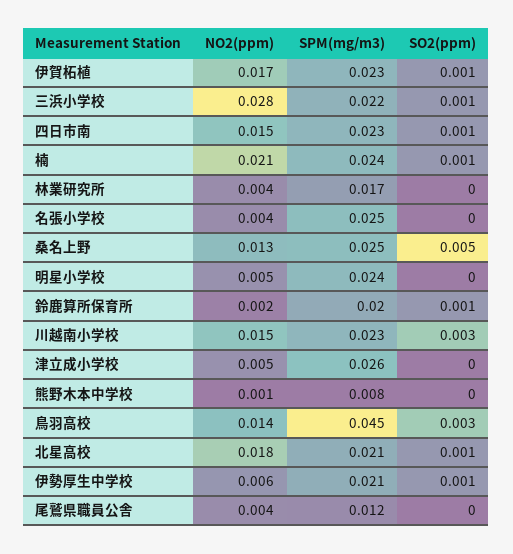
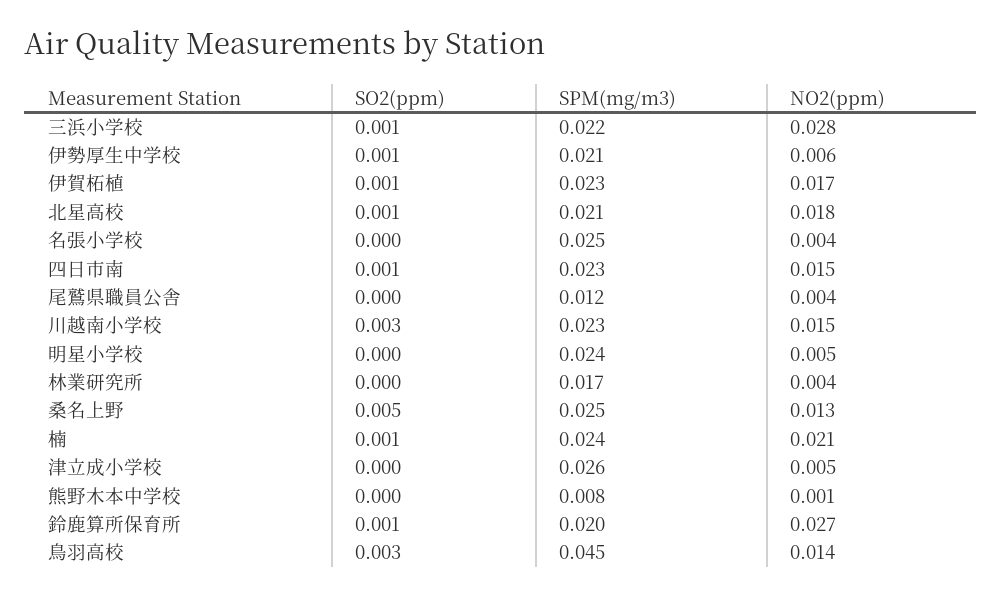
  {
    "NO2(ppm)": {
      "伊賀柘植": 0.017,
      "三浜小学校": 0.028,
      "四日市南": 0.015,
      "楠": 0.021,
      "林業研究所": 0.004,
      "名張小学校": 0.004,
      "桑名上野": 0.013,
      "明星小学校": 0.005,
-     "鈴鹿算所保育所": 0.002,
+     "鈴鹿算所保育所": 0.027,
      "川越南小学校": 0.015,
      "津立成小学校": 0.005,
      "熊野木本中学校": 0.001,
      "鳥羽高校": 0.014,
      "北星高校": 0.018,
      "伊勢厚生中学校": 0.006,
      "尾鷲県職員公舎": 0.004
    },
    "SPM(mg/m3)": {
      "伊賀柘植": 0.023,
      "三浜小学校": 0.022,
      "四日市南": 0.023,
      "楠": 0.024,
      "林業研究所": 0.017,
      "名張小学校": 0.025,
      "桑名上野": 0.025,
      "明星小学校": 0.024,
      "鈴鹿算所保育所": 0.02,
      "川越南小学校": 0.023,
      "津立成小学校": 0.026,
      "熊野木本中学校": 0.008,
      "鳥羽高校": 0.045,
      "北星高校": 0.021,
      "伊勢厚生中学校": 0.021,
      "尾鷲県職員公舎": 0.012
    },
    "SO2(ppm)": {
      "伊賀柘植": 0.001,
      "三浜小学校": 0.001,
      "四日市南": 0.001,
      "楠": 0.001,
      "林業研究所": 0,
      "名張小学校": 0,
      "桑名上野": 0.005,
      "明星小学校": 0,
      "鈴鹿算所保育所": 0.001,
      "川越南小学校": 0.003,
      "津立成小学校": 0,
      "熊野木本中学校": 0,
      "鳥羽高校": 0.003,
      "北星高校": 0.001,
      "伊勢厚生中学校": 0.001,
      "尾鷲県職員公舎": 0
    }
  }

